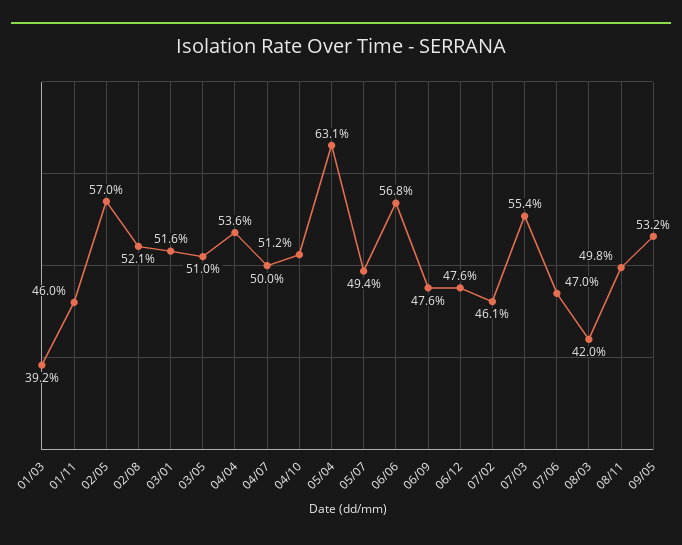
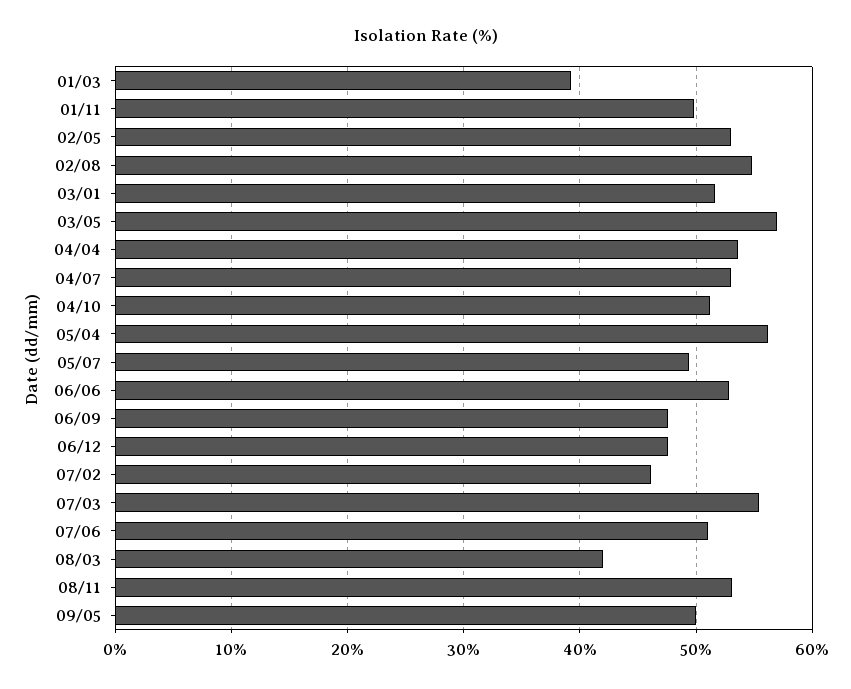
  {
    "01/03": 39.2,
-   "01/11": 46,
+   "01/11": 50,
-   "02/05": 57,
+   "02/05": 53,
-   "02/08": 52.1,
+   "02/08": 55,
    "03/01": 51.6,
-   "03/05": 51,
+   "03/05": 57,
    "04/04": 53.6,
-   "04/07": 50,
+   "04/07": 53,
    "04/10": 51.2,
-   "05/04": 63.1,
+   "05/04": 56,
    "05/07": 49.4,
-   "06/06": 56.8,
+   "06/06": 53,
    "06/09": 47.6,
    "06/12": 47.6,
    "07/02": 46.1,
    "07/03": 55.4,
-   "07/06": 47,
+   "07/06": 51,
    "08/03": 42,
-   "08/11": 49.8,
+   "08/11": 53,
-   "09/05": 53.2
+   "09/05": 50
  }

